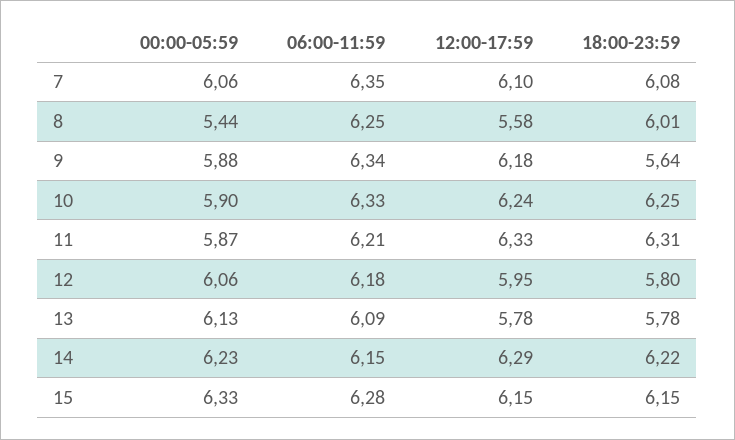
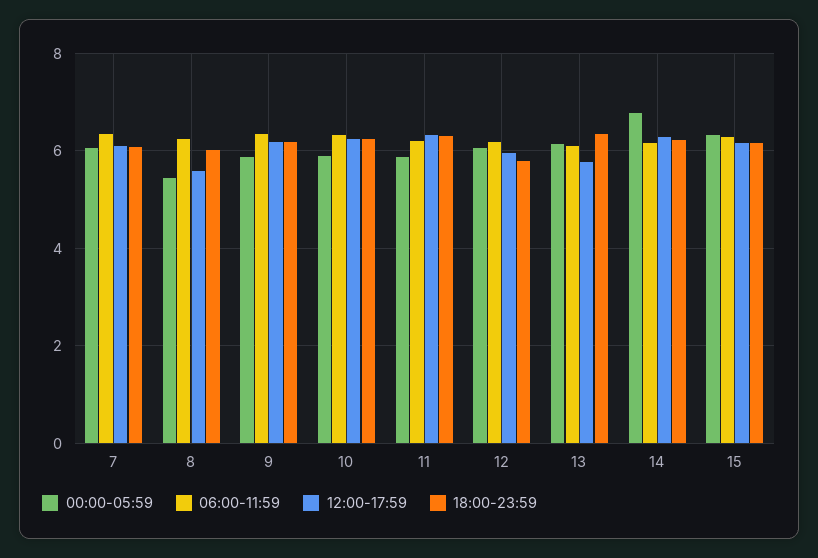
  {
    "00:00-05:59": {
      "7": 6.06,
      "8": 5.44,
      "9": 5.88,
      "10": 5.9,
      "11": 5.87,
      "12": 6.06,
      "13": 6.13,
-     "14": 6.23,
+     "14": 6.8,
      "15": 6.33
    },
    "06:00-11:59": {
      "7": 6.35,
      "8": 6.25,
      "9": 6.34,
      "10": 6.33,
      "11": 6.21,
      "12": 6.18,
      "13": 6.09,
      "14": 6.15,
      "15": 6.28
    },
    "12:00-17:59": {
      "7": 6.1,
      "8": 5.58,
      "9": 6.18,
      "10": 6.24,
      "11": 6.33,
      "12": 5.95,
      "13": 5.78,
      "14": 6.29,
      "15": 6.15
    },
    "18:00-23:59": {
      "7": 6.08,
      "8": 6.01,
-     "9": 5.64,
+     "9": 6.2,
      "10": 6.25,
      "11": 6.31,
      "12": 5.8,
-     "13": 5.78,
+     "13": 6.4,
      "14": 6.22,
      "15": 6.15
    }
  }

